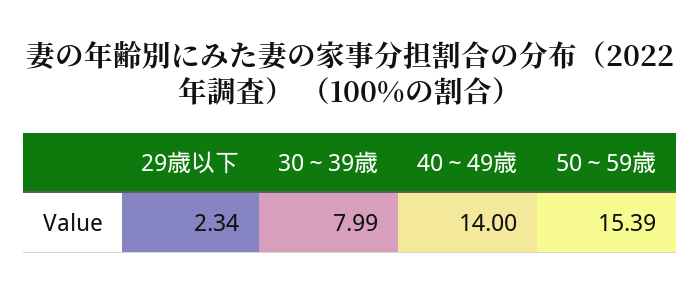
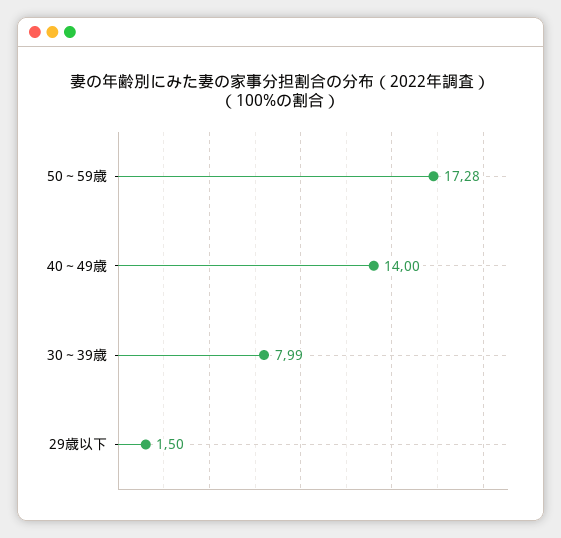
  {
-   "29歳以下": 2.34,
+   "29歳以下": 1.5,
    "30～39歳": 7.99,
    "40～49歳": 14,
-   "50～59歳": 15.39
+   "50～59歳": 17.28
  }

